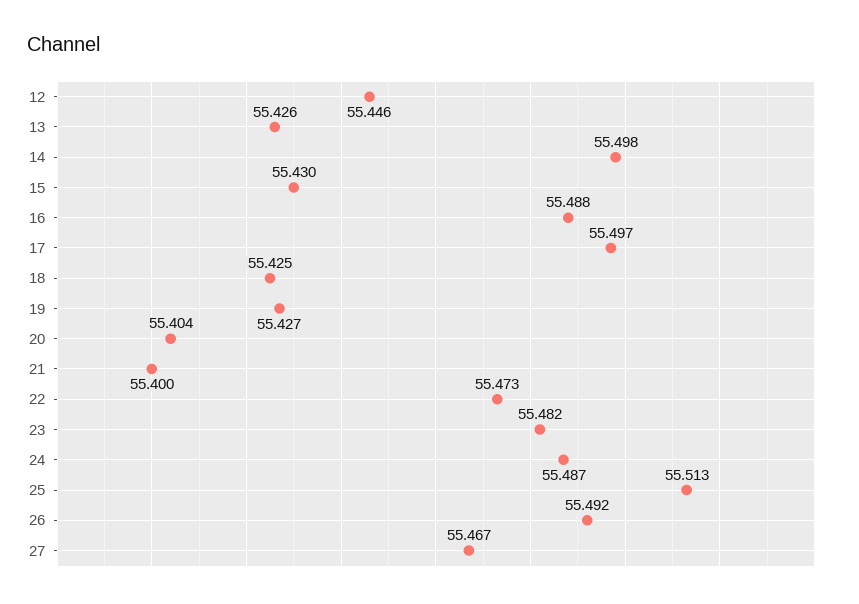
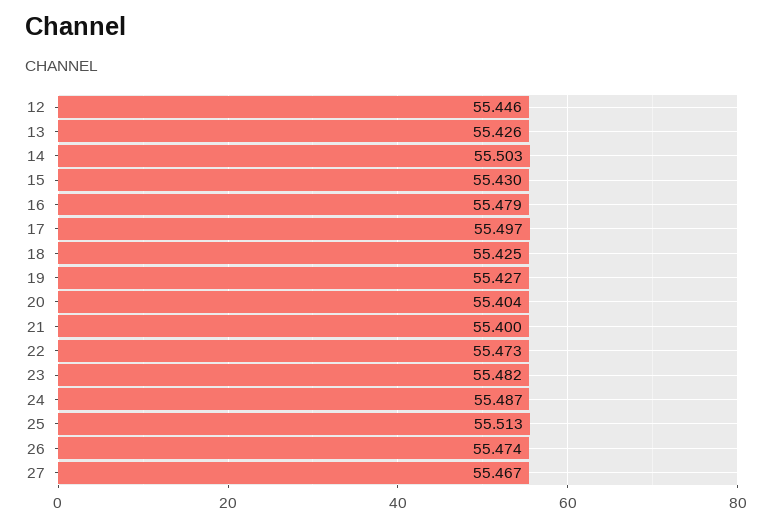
  {
    "12": 55.446,
    "13": 55.426,
-   "14": 55.498,
+   "14": 55.503,
    "15": 55.43,
-   "16": 55.488,
+   "16": 55.479,
    "17": 55.497,
    "18": 55.425,
    "19": 55.427,
    "20": 55.404,
    "21": 55.4,
    "22": 55.473,
    "23": 55.482,
    "24": 55.487,
    "25": 55.513,
-   "26": 55.492,
+   "26": 55.474,
    "27": 55.467
  }

